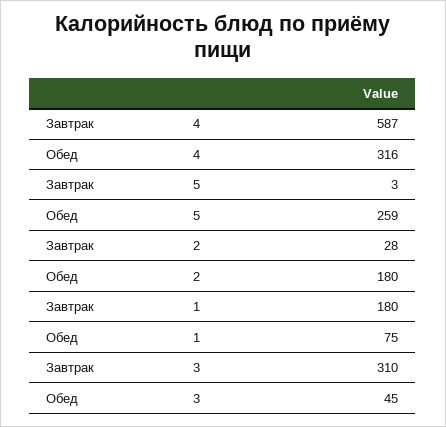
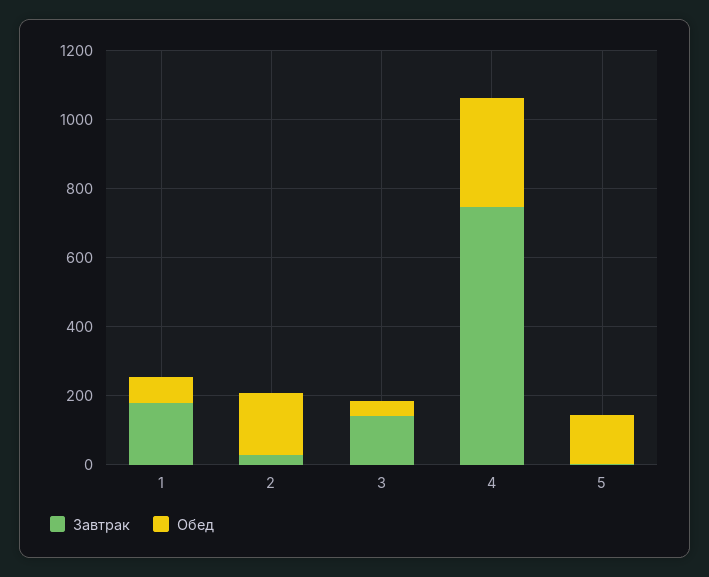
  {
    "Завтрак": {
-     "4": 587,
+     "4": 750,
      "5": 3,
      "2": 28,
      "1": 180,
-     "3": 310
+     "3": 150
    },
    "Обед": {
      "4": 316,
-     "5": 259,
+     "5": 150,
      "2": 180,
      "1": 75,
      "3": 45
    }
  }

